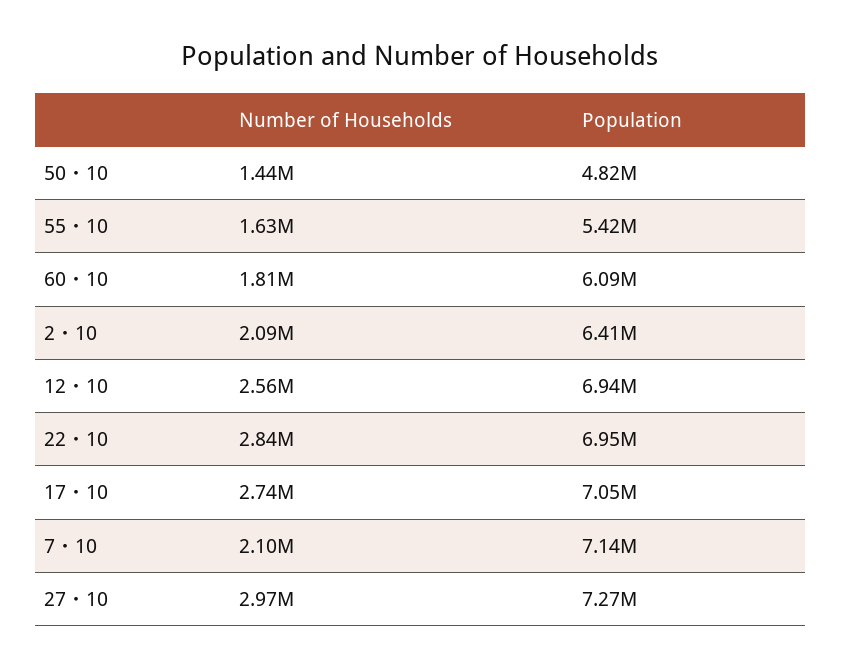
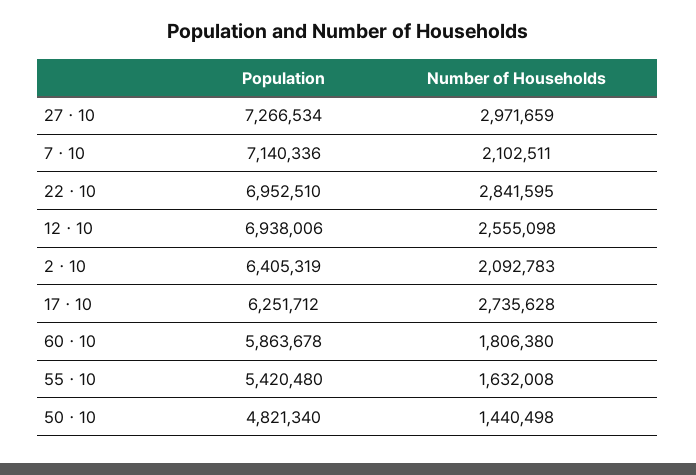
  {
    "Number of Households": {
      "50・10": 1440498,
      "55・10": 1632008,
      "60・10": 1806380,
      "2・10": 2092783,
      "12・10": 2555098,
      "22・10": 2841595,
      "17・10": 2735628,
      "7・10": 2102511,
      "27・10": 2971659
    },
    "Population": {
      "50・10": 4821340,
      "55・10": 5420480,
-     "60・10": 6090000,
+     "60・10": 5863678,
      "2・10": 6405319,
      "12・10": 6938006,
      "22・10": 6952510,
-     "17・10": 7050000,
+     "17・10": 6251712,
      "7・10": 7140336,
      "27・10": 7266534
    }
  }

